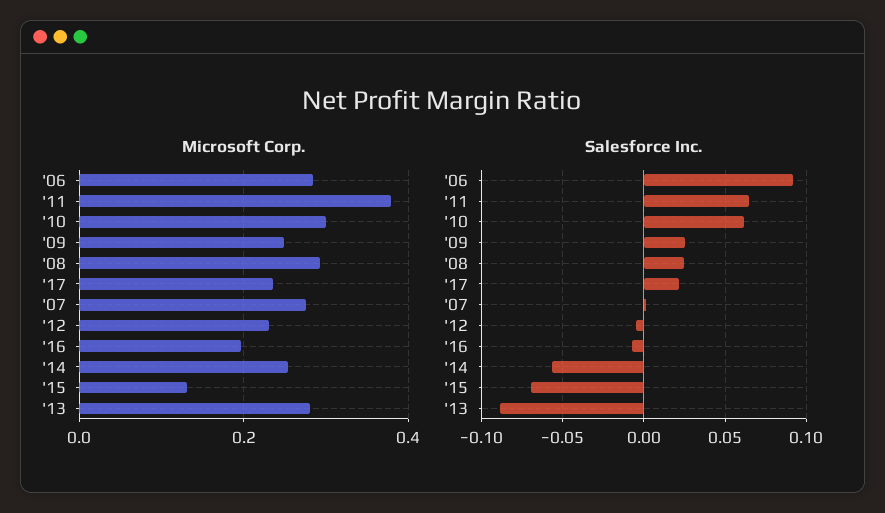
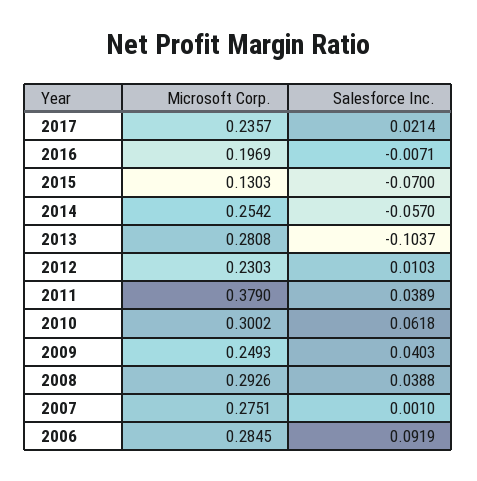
  {
    "Microsoft Corp.": {
      "'06": 0.2845,
      "'11": 0.379,
      "'10": 0.3002,
      "'09": 0.2493,
      "'08": 0.2926,
      "'17": 0.2357,
      "'07": 0.2751,
      "'12": 0.2303,
      "'16": 0.1969,
      "'14": 0.2542,
      "'15": 0.1303,
      "'13": 0.2808
    },
    "Salesforce Inc.": {
      "'06": 0.0919,
-     "'11": 0.065,
+     "'11": 0.0389,
      "'10": 0.0618,
-     "'09": 0.025,
+     "'09": 0.0403,
-     "'08": 0.025,
+     "'08": 0.0388,
      "'17": 0.0214,
      "'07": 0.001,
-     "'12": -0.005,
+     "'12": 0.0103,
      "'16": -0.0071,
      "'14": -0.057,
      "'15": -0.07,
-     "'13": -0.09
+     "'13": -0.1037
    }
  }

